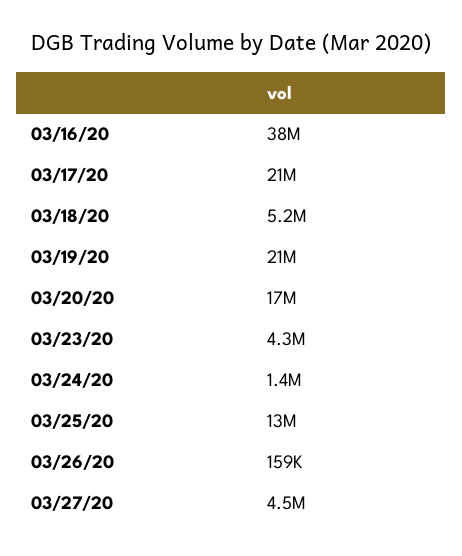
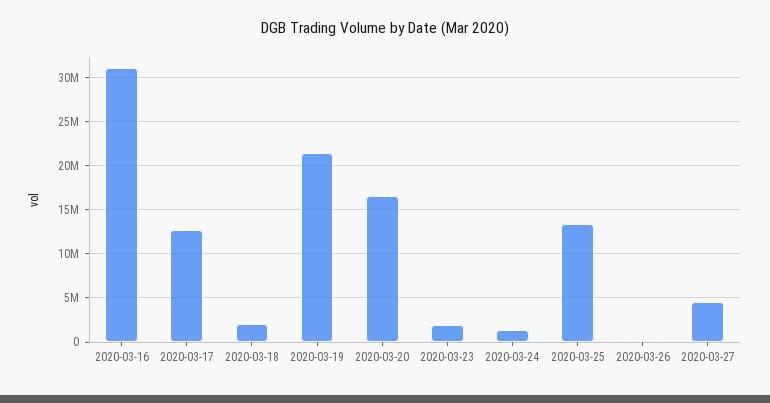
  {
-   "03/16/20": 38000000,
+   "03/16/20": 31000000,
-   "03/17/20": 21000000,
+   "03/17/20": 13000000,
-   "03/18/20": 5200000,
+   "03/18/20": 2000000,
    "03/19/20": 21000000,
    "03/20/20": 17000000,
-   "03/23/20": 4300000,
+   "03/23/20": 2000000,
    "03/24/20": 1400000,
    "03/25/20": 13000000,
    "03/26/20": 159000,
    "03/27/20": 4500000
  }

